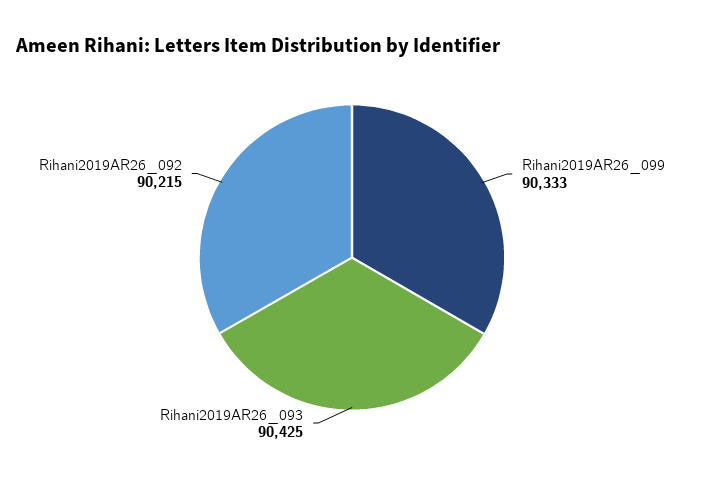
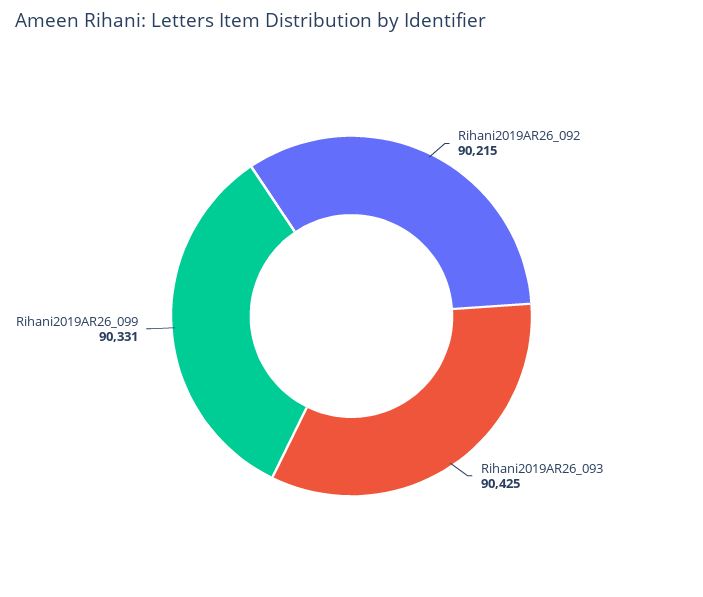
  {
-   "Rihani2019AR26_099": 90333,
+   "Rihani2019AR26_099": 90331,
    "Rihani2019AR26_093": 90425,
    "Rihani2019AR26_092": 90215
  }

